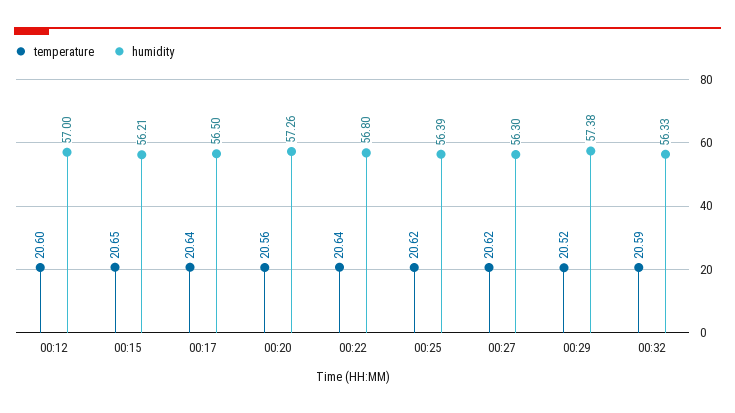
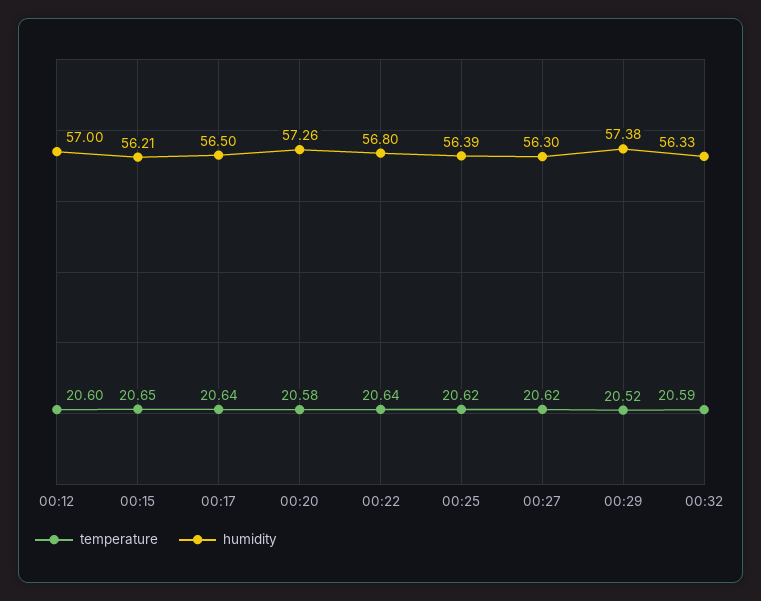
  {
    "temperature": {
      "00:12": 20.6,
      "00:15": 20.65,
      "00:17": 20.64,
-     "00:20": 20.56,
+     "00:20": 20.58,
      "00:22": 20.64,
      "00:25": 20.62,
      "00:27": 20.62,
      "00:29": 20.52,
      "00:32": 20.59
    },
    "humidity": {
      "00:12": 57,
      "00:15": 56.21,
      "00:17": 56.5,
      "00:20": 57.26,
      "00:22": 56.8,
      "00:25": 56.39,
      "00:27": 56.3,
      "00:29": 57.38,
      "00:32": 56.33
    }
  }

